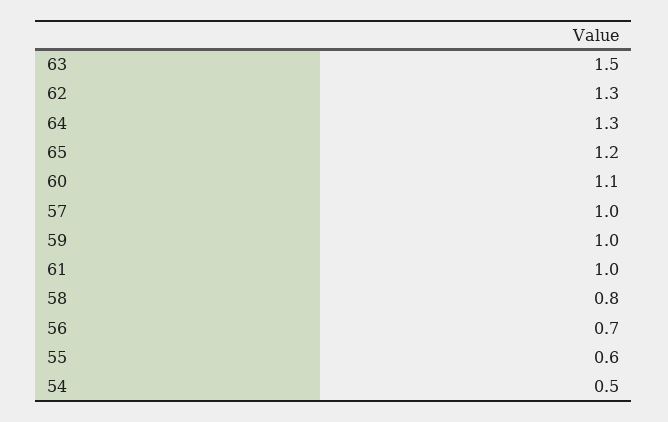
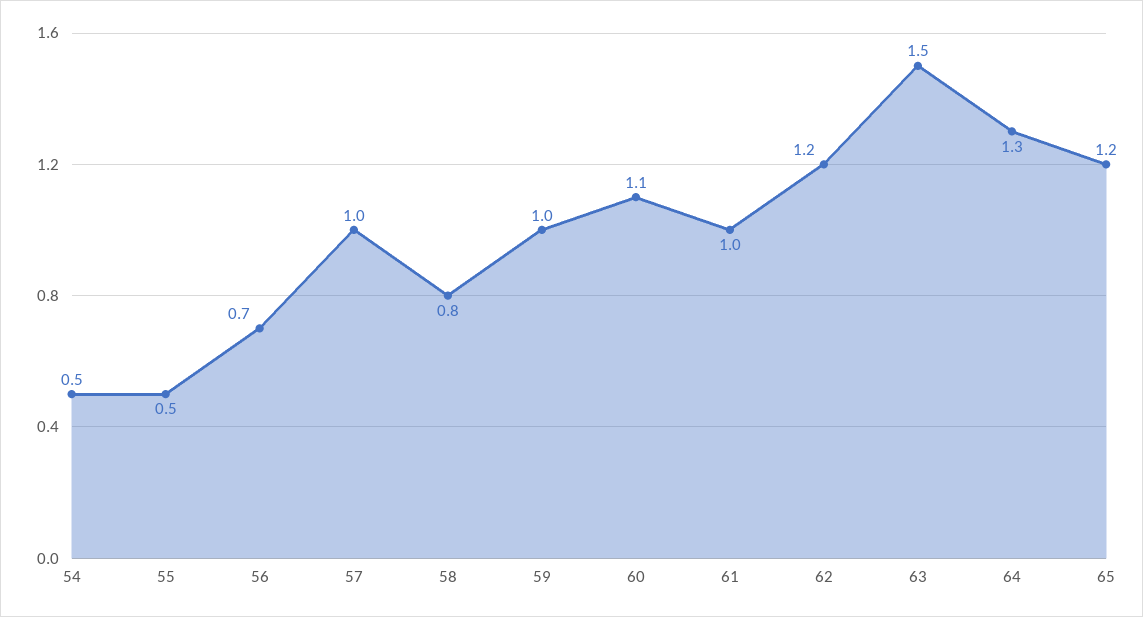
  {
    "63": 1.5,
-   "62": 1.3,
+   "62": 1.2,
    "64": 1.3,
    "65": 1.2,
    "60": 1.1,
    "57": 1,
    "59": 1,
    "61": 1,
    "58": 0.8,
    "56": 0.7,
-   "55": 0.6,
+   "55": 0.5,
    "54": 0.5
  }

